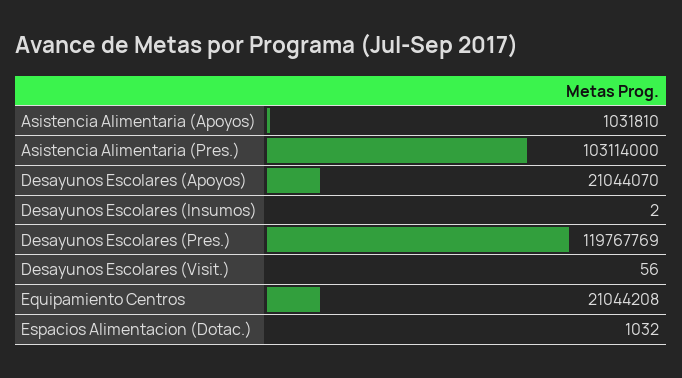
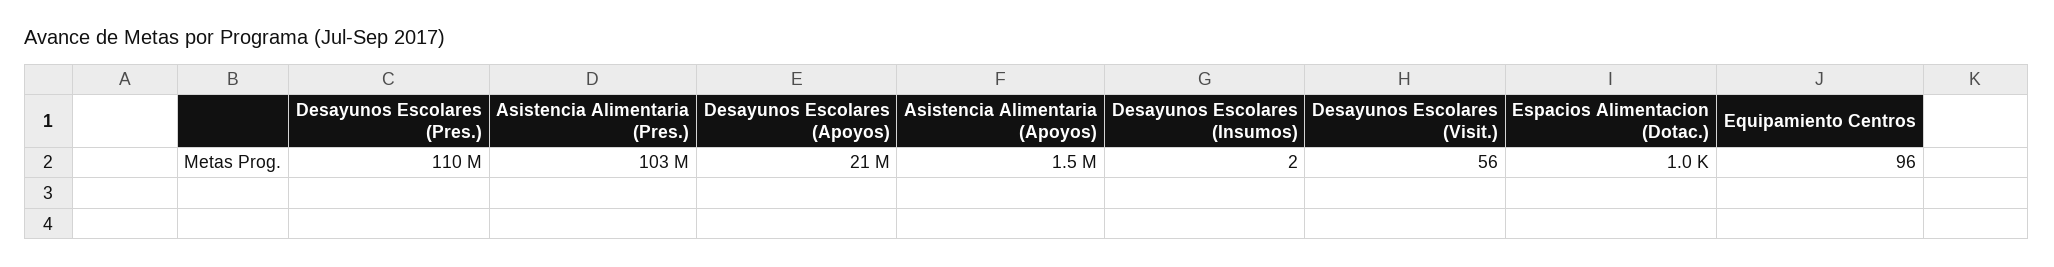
  {
-   "Asistencia Alimentaria (Apoyos)": 1031810,
+   "Asistencia Alimentaria (Apoyos)": 1500000,
    "Asistencia Alimentaria (Pres.)": 103114000,
    "Desayunos Escolares (Apoyos)": 21044070,
    "Desayunos Escolares (Insumos)": 2,
-   "Desayunos Escolares (Pres.)": 119767769,
+   "Desayunos Escolares (Pres.)": 110000000,
    "Desayunos Escolares (Visit.)": 56,
-   "Equipamiento Centros": 21044208,
+   "Equipamiento Centros": 96,
    "Espacios Alimentacion (Dotac.)": 1032
  }

